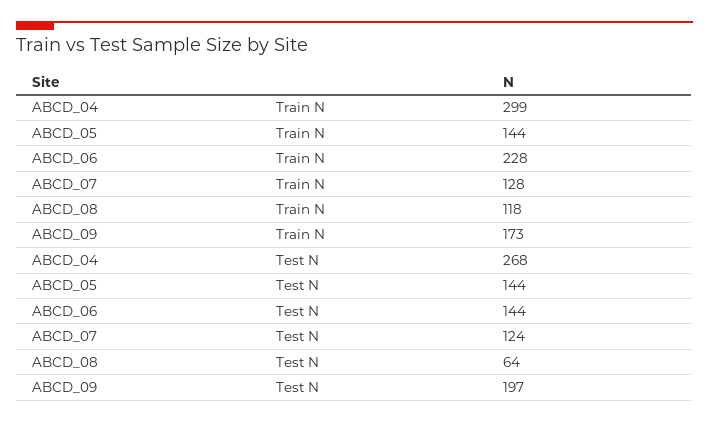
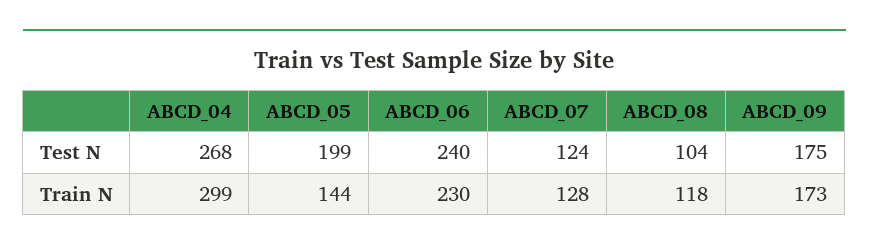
  {
    "ABCD_04": {
      "Train N": 299,
      "Test N": 268
    },
    "ABCD_05": {
      "Train N": 144,
-     "Test N": 144
+     "Test N": 199
    },
    "ABCD_06": {
-     "Train N": 228,
+     "Train N": 230,
-     "Test N": 144
+     "Test N": 240
    },
    "ABCD_07": {
      "Train N": 128,
      "Test N": 124
    },
    "ABCD_08": {
      "Train N": 118,
-     "Test N": 64
+     "Test N": 104
    },
    "ABCD_09": {
      "Train N": 173,
-     "Test N": 197
+     "Test N": 175
    }
  }

